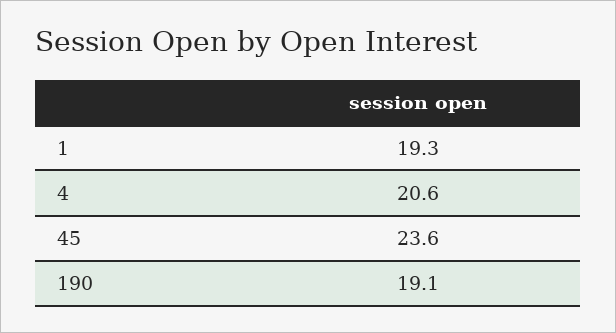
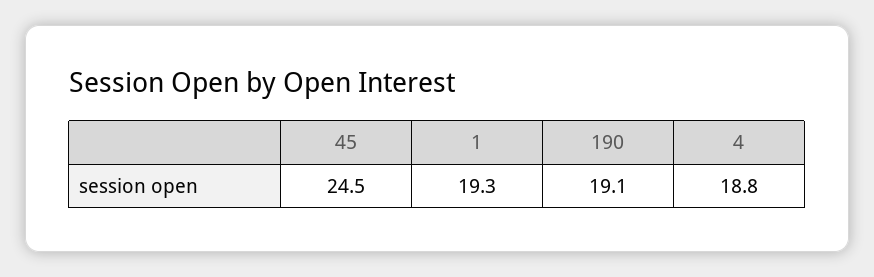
  {
    "1": 19.3,
-   "4": 20.6,
+   "4": 18.8,
-   "45": 23.6,
+   "45": 24.5,
    "190": 19.1
  }

